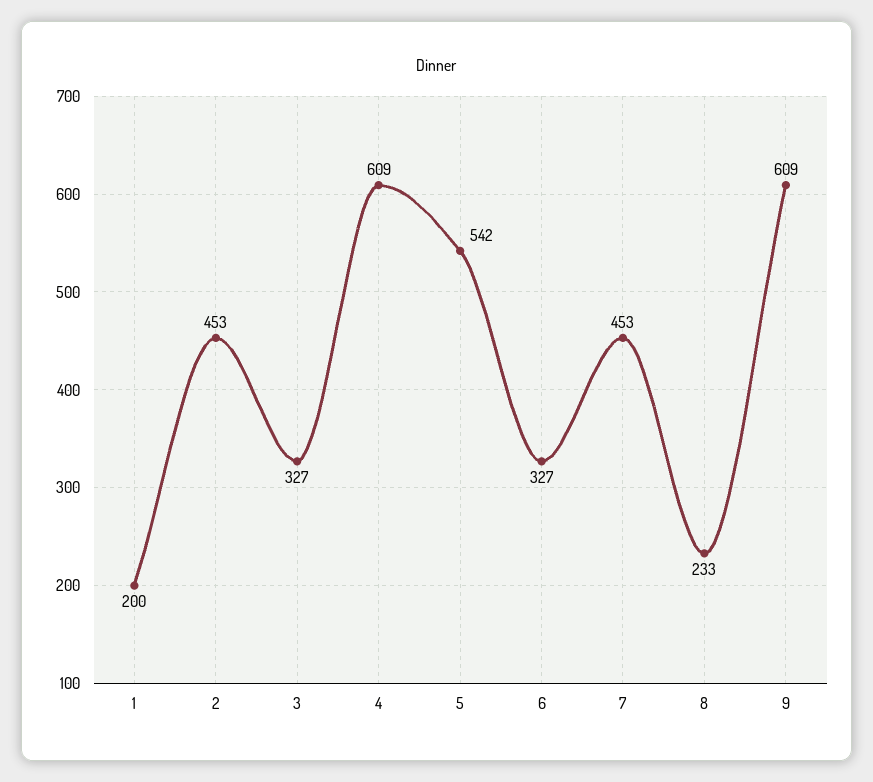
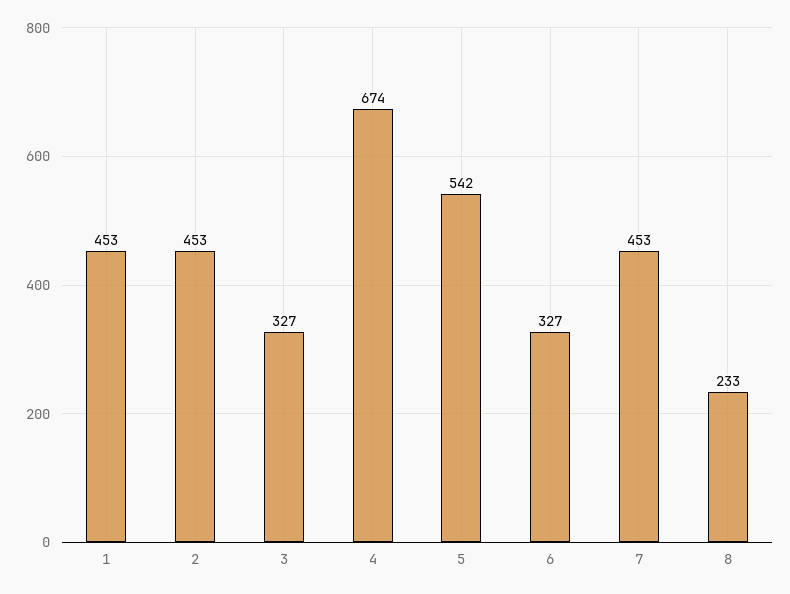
  {
-   "1": 200,
+   "1": 453,
    "2": 453,
    "3": 327,
-   "4": 609,
+   "4": 674,
    "5": 542,
    "6": 327,
    "7": 453,
-   "8": 233,
+   "8": 233
-   "9": 609
  }

